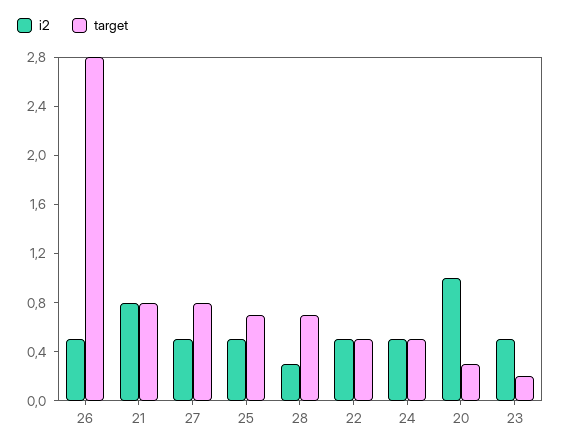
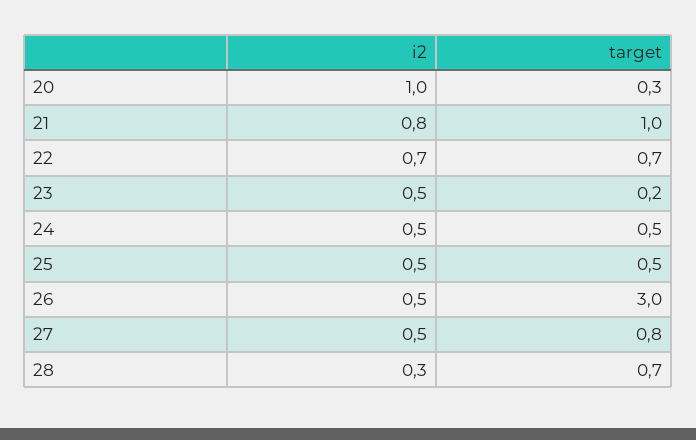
  {
    "i2": {
      "26": 0.5,
      "21": 0.8,
      "27": 0.5,
      "25": 0.5,
      "28": 0.3,
-     "22": 0.5,
+     "22": 0.7,
      "24": 0.5,
      "20": 1,
      "23": 0.5
    },
    "target": {
-     "26": 2.8,
+     "26": 3,
-     "21": 0.8,
+     "21": 1,
      "27": 0.8,
-     "25": 0.7,
+     "25": 0.5,
      "28": 0.7,
-     "22": 0.5,
+     "22": 0.7,
      "24": 0.5,
      "20": 0.3,
      "23": 0.2
    }
  }

